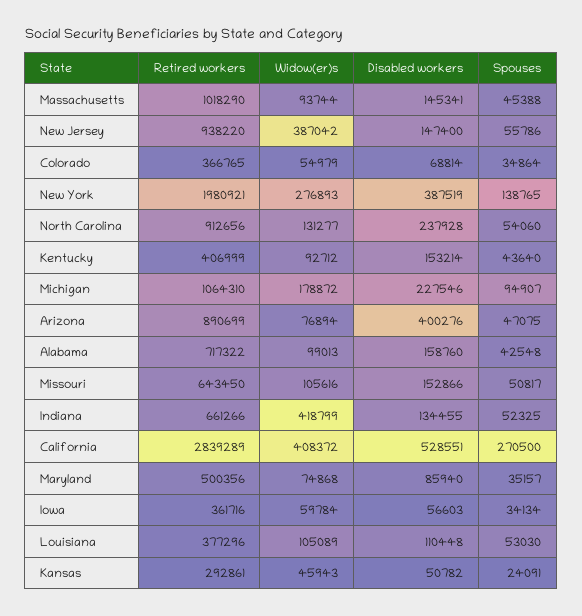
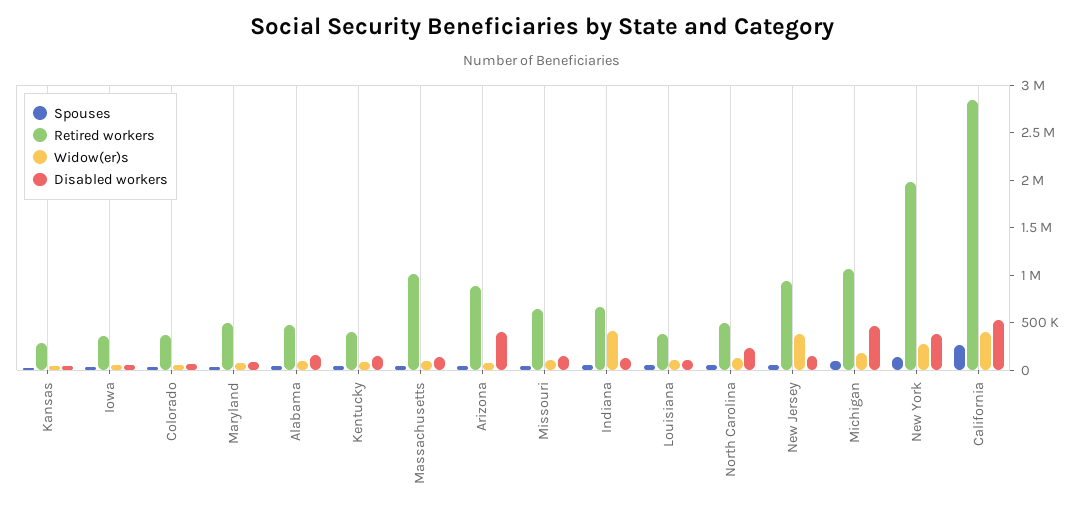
  {
    "Retired workers": {
      "Massachusetts": 1018290,
      "New Jersey": 938220,
      "Colorado": 366765,
      "New York": 1980921,
-     "North Carolina": 912656,
+     "North Carolina": 500000,
      "Kentucky": 406999,
      "Michigan": 1064310,
      "Arizona": 890699,
-     "Alabama": 717322,
+     "Alabama": 500000,
      "Missouri": 643450,
      "Indiana": 661266,
      "California": 2839289,
      "Maryland": 500356,
      "Iowa": 361716,
      "Louisiana": 377296,
      "Kansas": 292861
    },
    "Widow(er)s": {
      "Massachusetts": 93744,
      "New Jersey": 387042,
      "Colorado": 54979,
      "New York": 276893,
      "North Carolina": 131277,
      "Kentucky": 92712,
      "Michigan": 178872,
      "Arizona": 76894,
      "Alabama": 99013,
      "Missouri": 105616,
      "Indiana": 418799,
      "California": 408372,
      "Maryland": 74868,
      "Iowa": 59784,
      "Louisiana": 105089,
      "Kansas": 45943
    },
    "Disabled workers": {
      "Massachusetts": 145341,
      "New Jersey": 147400,
      "Colorado": 68814,
      "New York": 387519,
      "North Carolina": 237928,
      "Kentucky": 153214,
-     "Michigan": 227546,
+     "Michigan": 500000,
      "Arizona": 400276,
      "Alabama": 158760,
      "Missouri": 152866,
      "Indiana": 134455,
      "California": 528551,
      "Maryland": 85940,
      "Iowa": 56603,
      "Louisiana": 110448,
      "Kansas": 50782
    },
    "Spouses": {
      "Massachusetts": 45388,
      "New Jersey": 55786,
      "Colorado": 34864,
      "New York": 138765,
      "North Carolina": 54060,
      "Kentucky": 43640,
      "Michigan": 94907,
      "Arizona": 47075,
      "Alabama": 42548,
      "Missouri": 50817,
      "Indiana": 52325,
      "California": 270500,
      "Maryland": 35157,
      "Iowa": 34134,
      "Louisiana": 53030,
      "Kansas": 24091
    }
  }

